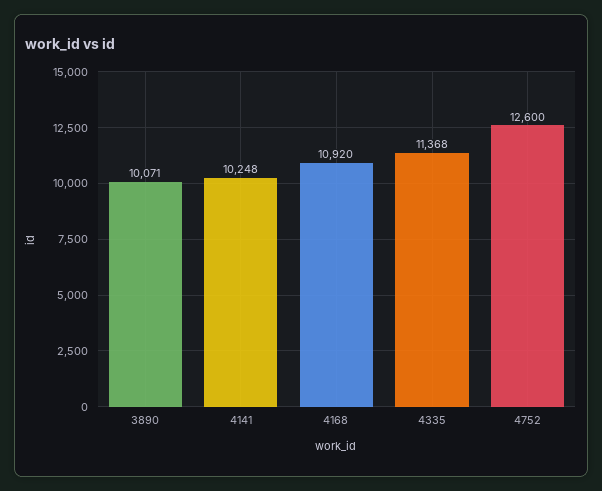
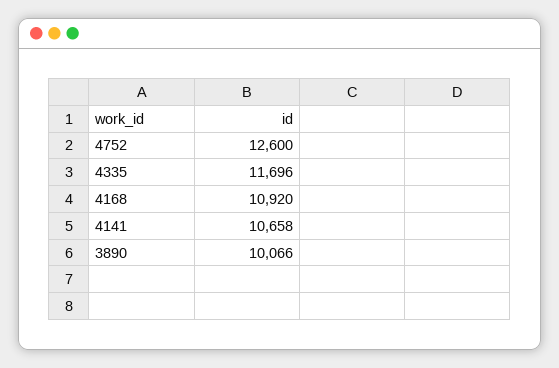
  {
-   "3890": 10071,
+   "3890": 10066,
-   "4141": 10248,
+   "4141": 10658,
    "4168": 10920,
-   "4335": 11368,
+   "4335": 11696,
    "4752": 12600
  }

